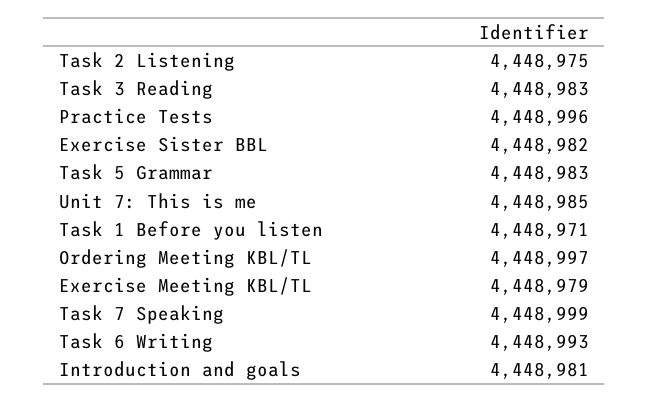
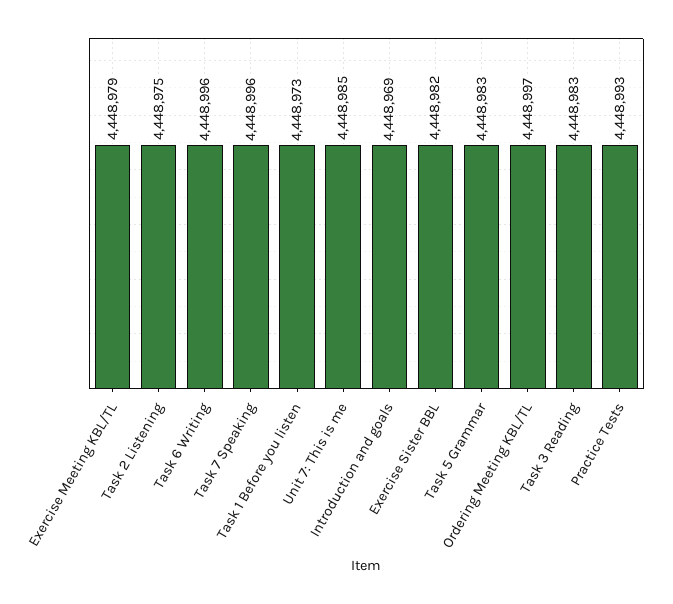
  {
    "Task 2 Listening": 4448975,
    "Task 3 Reading": 4448983,
-   "Practice Tests": 4448996,
+   "Practice Tests": 4448993,
    "Exercise Sister BBL": 4448982,
    "Task 5 Grammar": 4448983,
    "Unit 7: This is me": 4448985,
-   "Task 1 Before you listen": 4448971,
+   "Task 1 Before you listen": 4448973,
    "Ordering Meeting KBL/TL": 4448997,
    "Exercise Meeting KBL/TL": 4448979,
-   "Task 7 Speaking": 4448999,
+   "Task 7 Speaking": 4448996,
-   "Task 6 Writing": 4448993,
+   "Task 6 Writing": 4448996,
-   "Introduction and goals": 4448981
+   "Introduction and goals": 4448969
  }

